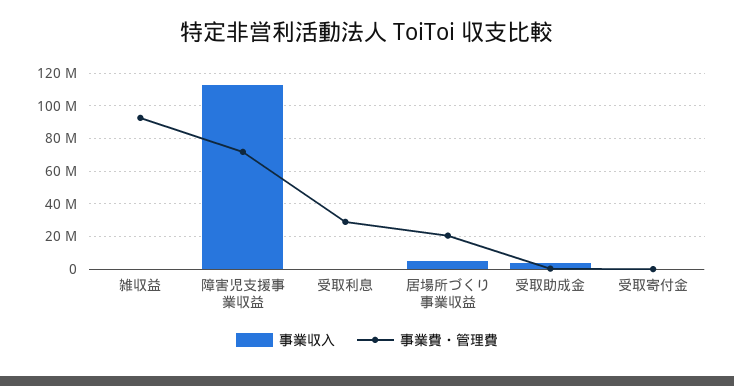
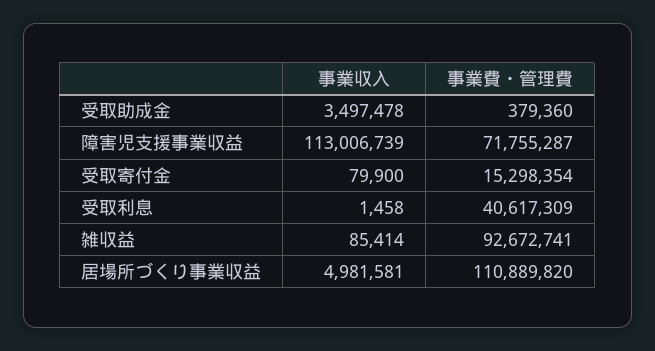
  {
    "事業収入": {
      "雑収益": 85414,
      "障害児支援事業収益": 113006739,
      "受取利息": 1458,
      "居場所づくり事業収益": 4981581,
      "受取助成金": 3497478,
      "受取寄付金": 79900
    },
    "事業費・管理費": {
      "雑収益": 92672741,
      "障害児支援事業収益": 71755287,
-     "受取利息": 30000000,
+     "受取利息": 40617309,
-     "居場所づくり事業収益": 20000000,
+     "居場所づくり事業収益": 110889820,
      "受取助成金": 379360,
-     "受取寄付金": 0
+     "受取寄付金": 15298354
    }
  }

